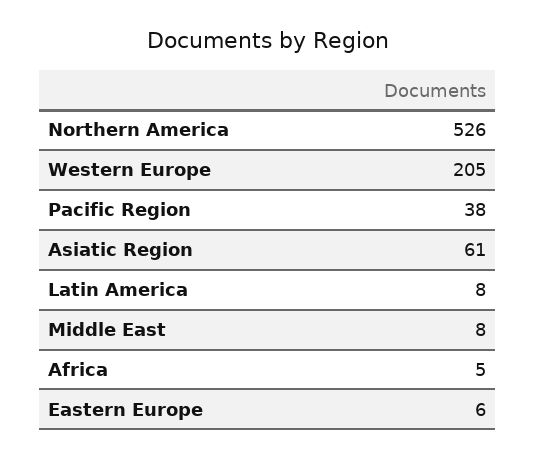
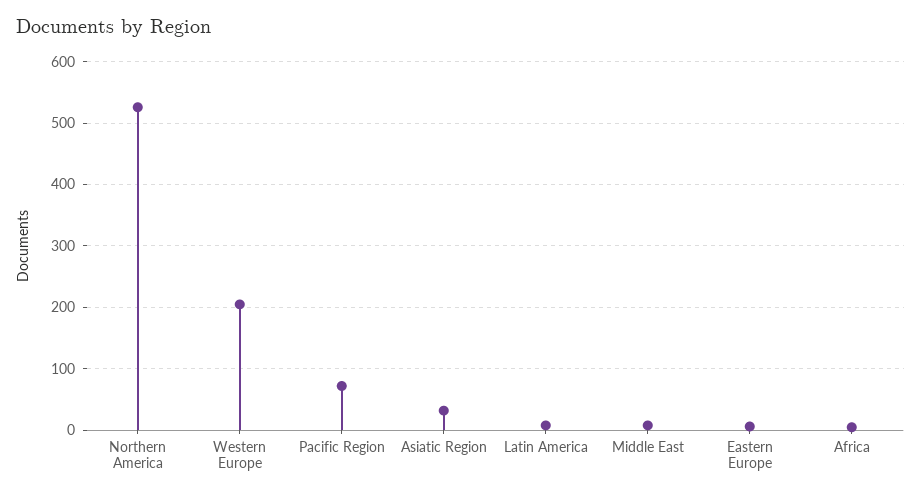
  {
    "Northern America": 526,
    "Western Europe": 205,
-   "Pacific Region": 38,
+   "Pacific Region": 70,
-   "Asiatic Region": 61,
+   "Asiatic Region": 30,
    "Latin America": 8,
    "Middle East": 8,
    "Africa": 5,
    "Eastern Europe": 6
  }

